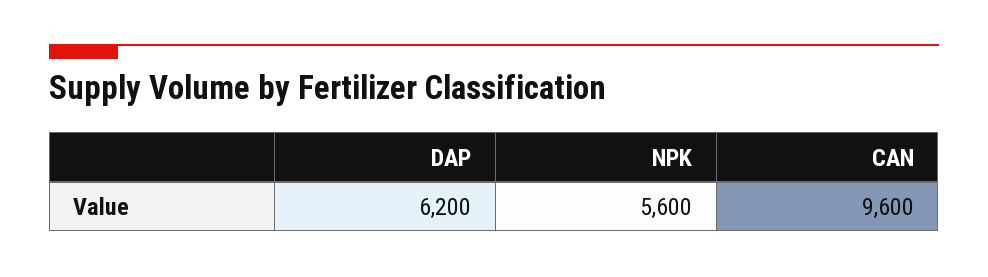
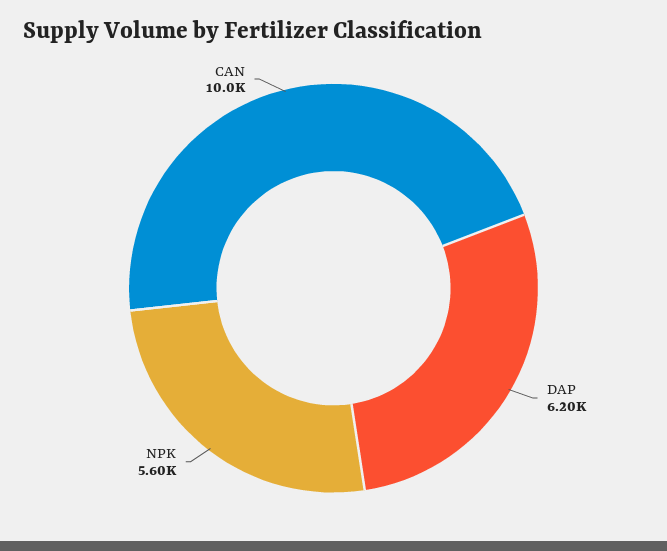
  {
    "DAP": 6200,
    "NPK": 5600,
-   "CAN": 9600
+   "CAN": 10000
  }

